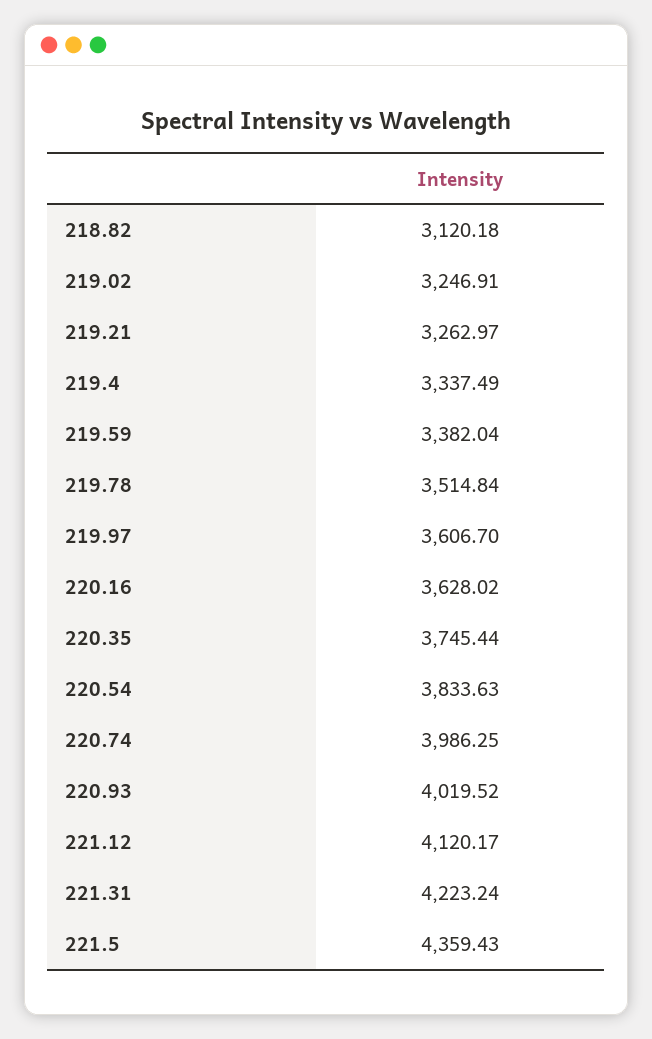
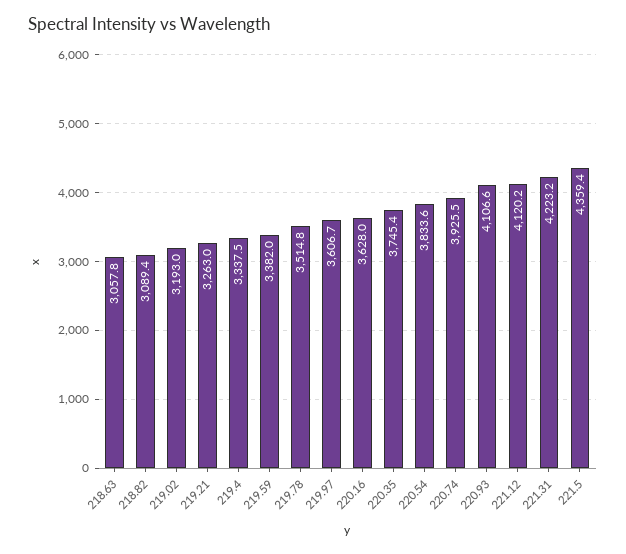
  {
-   "218.82": 3120.18,
+   "218.82": 3089.4,
-   "219.02": 3246.91,
+   "219.02": 3193,
    "219.21": 3262.97,
    "219.4": 3337.49,
    "219.59": 3382.04,
    "219.78": 3514.84,
    "219.97": 3606.7,
    "220.16": 3628.02,
    "220.35": 3745.44,
    "220.54": 3833.63,
-   "220.74": 3986.25,
+   "220.74": 3925.5,
-   "220.93": 4019.52,
+   "220.93": 4106.6,
    "221.12": 4120.17,
    "221.31": 4223.24,
-   "221.5": 4359.43
+   "221.5": 4359.43,
+   "218.63": 3057.8
  }

